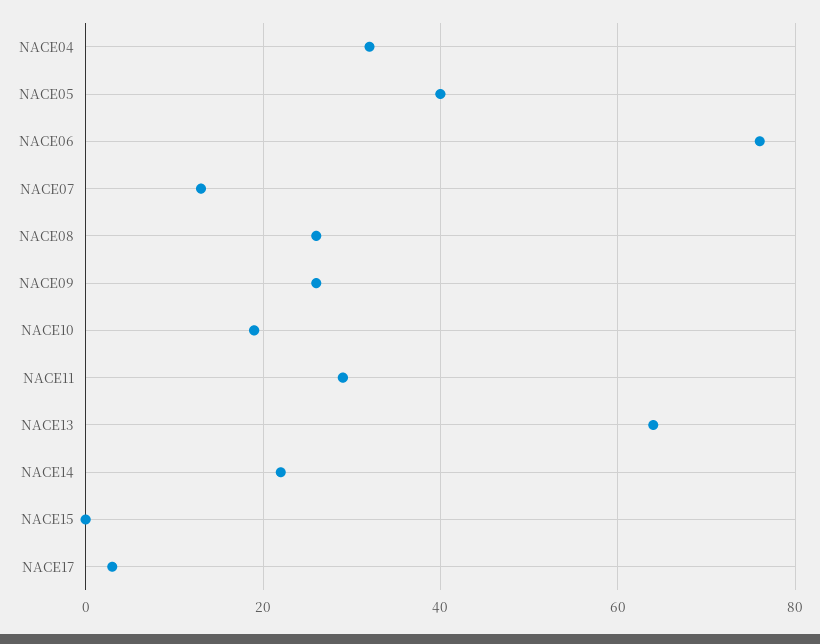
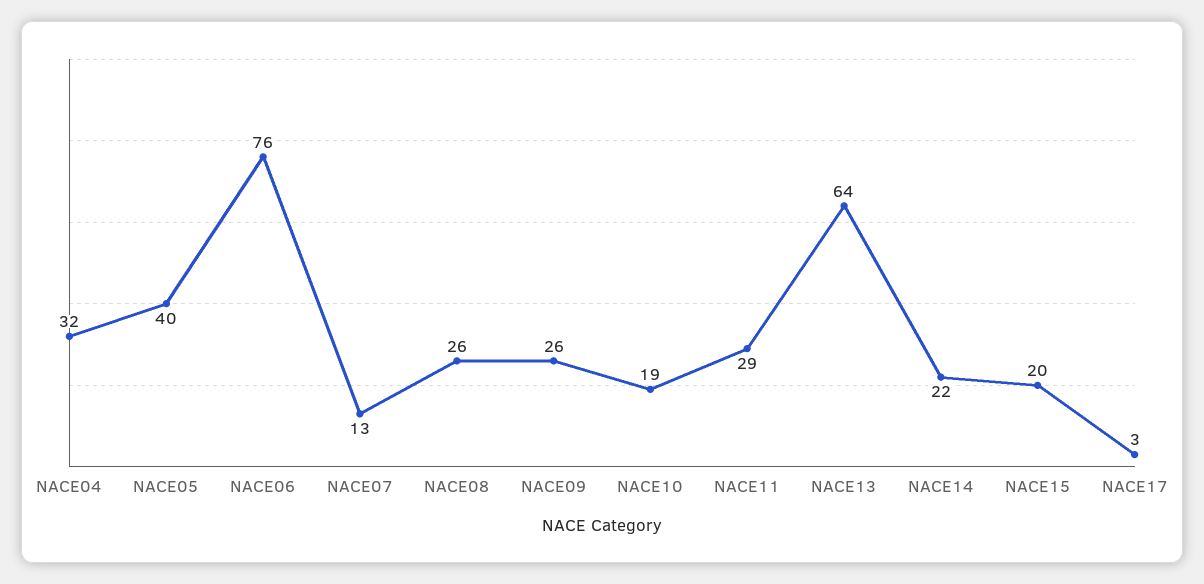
  {
    "NACE04": 32,
    "NACE05": 40,
    "NACE06": 76,
    "NACE07": 13,
    "NACE08": 26,
    "NACE09": 26,
    "NACE10": 19,
    "NACE11": 29,
    "NACE13": 64,
    "NACE14": 22,
-   "NACE15": 0,
+   "NACE15": 20,
    "NACE17": 3
  }

